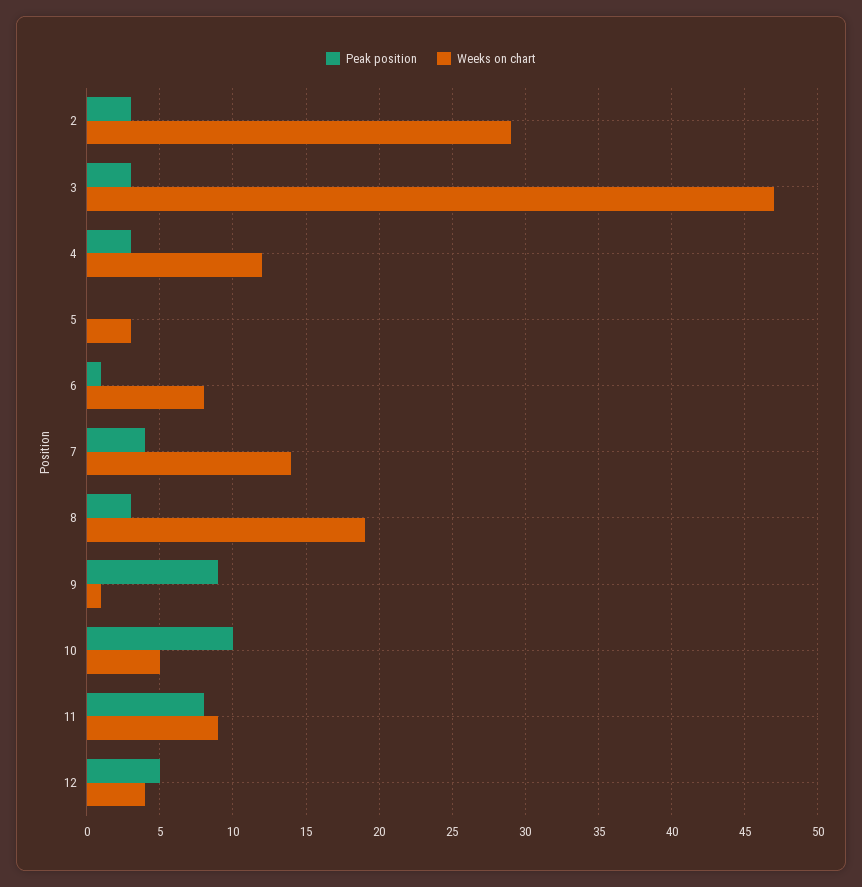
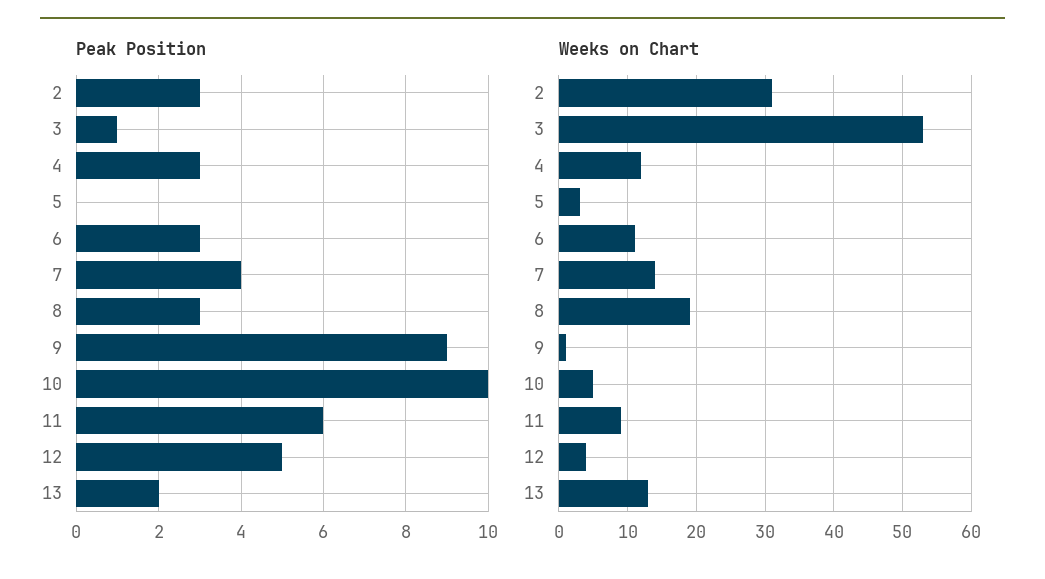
  {
    "Peak position": {
      "2": 3,
-     "3": 3,
+     "3": 1,
      "4": 3,
      "5": 0,
-     "6": 1,
+     "6": 3,
      "7": 4,
      "8": 3,
      "9": 9,
      "10": 10,
-     "11": 8,
+     "11": 6,
-     "12": 5
+     "12": 5,
+     "13": 2
    },
    "Weeks on chart": {
-     "2": 29,
+     "2": 31,
-     "3": 47,
+     "3": 53,
      "4": 12,
      "5": 3,
-     "6": 8,
+     "6": 11,
      "7": 14,
      "8": 19,
      "9": 1,
      "10": 5,
      "11": 9,
-     "12": 4
+     "12": 4,
+     "13": 13
    }
  }

